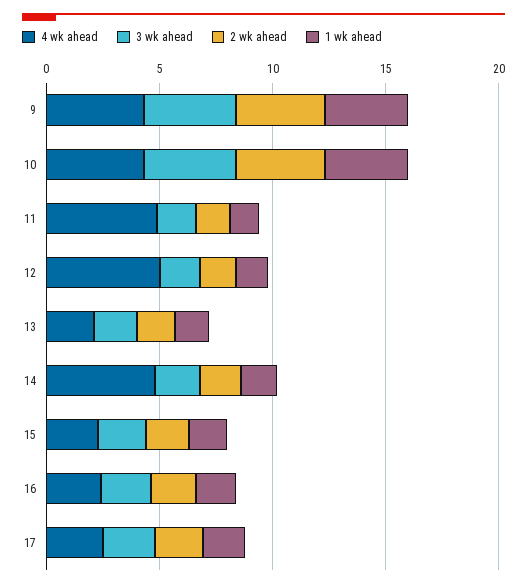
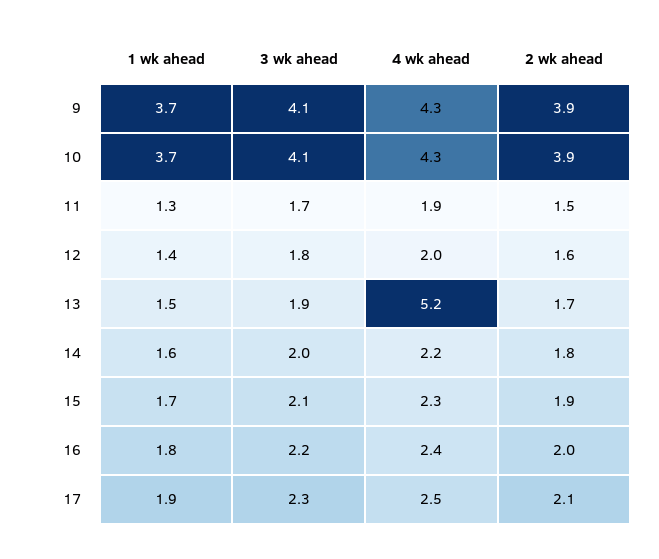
  {
    "4 wk ahead": {
      "9": 4.3,
      "10": 4.3,
-     "11": 5,
+     "11": 1.9,
-     "12": 5,
+     "12": 2,
-     "13": 2,
+     "13": 5.2,
-     "14": 5,
+     "14": 2.2,
      "15": 2.3,
      "16": 2.4,
      "17": 2.5
    },
    "3 wk ahead": {
      "9": 4.1,
      "10": 4.1,
      "11": 1.7,
      "12": 1.8,
      "13": 1.9,
      "14": 2,
      "15": 2.1,
      "16": 2.2,
      "17": 2.3
    },
    "2 wk ahead": {
      "9": 3.9,
      "10": 3.9,
      "11": 1.5,
      "12": 1.6,
      "13": 1.7,
      "14": 1.8,
      "15": 1.9,
      "16": 2,
      "17": 2.1
    },
    "1 wk ahead": {
      "9": 3.7,
      "10": 3.7,
      "11": 1.3,
      "12": 1.4,
      "13": 1.5,
      "14": 1.6,
      "15": 1.7,
      "16": 1.8,
      "17": 1.9
    }
  }

